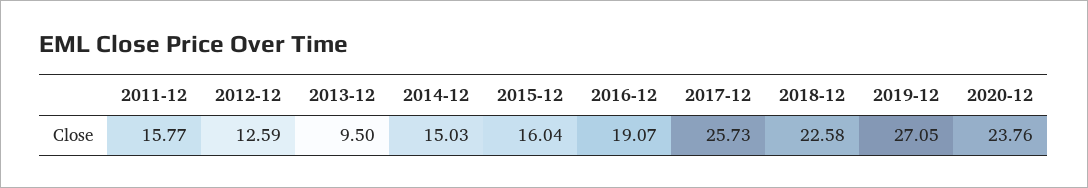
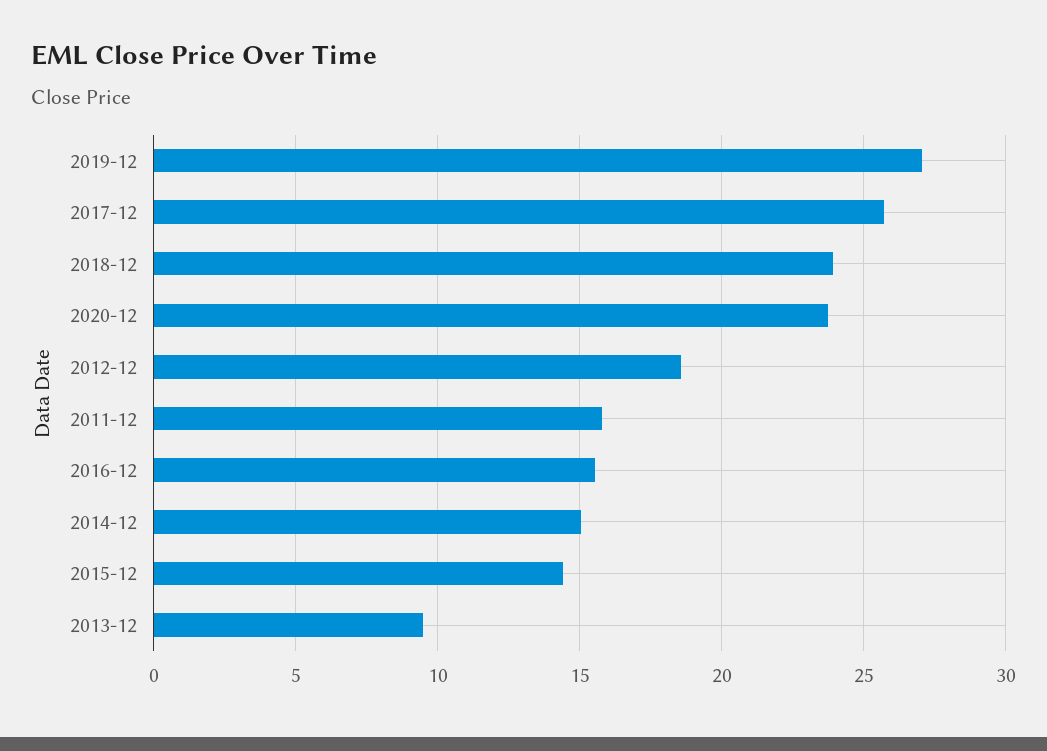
  {
    "2011-12": 15.77,
-   "2012-12": 12.59,
+   "2012-12": 18.5,
    "2013-12": 9.5,
    "2014-12": 15.03,
-   "2015-12": 16.04,
+   "2015-12": 14.5,
-   "2016-12": 19.07,
+   "2016-12": 15.5,
    "2017-12": 25.73,
-   "2018-12": 22.58,
+   "2018-12": 24,
    "2019-12": 27.05,
    "2020-12": 23.76
  }

